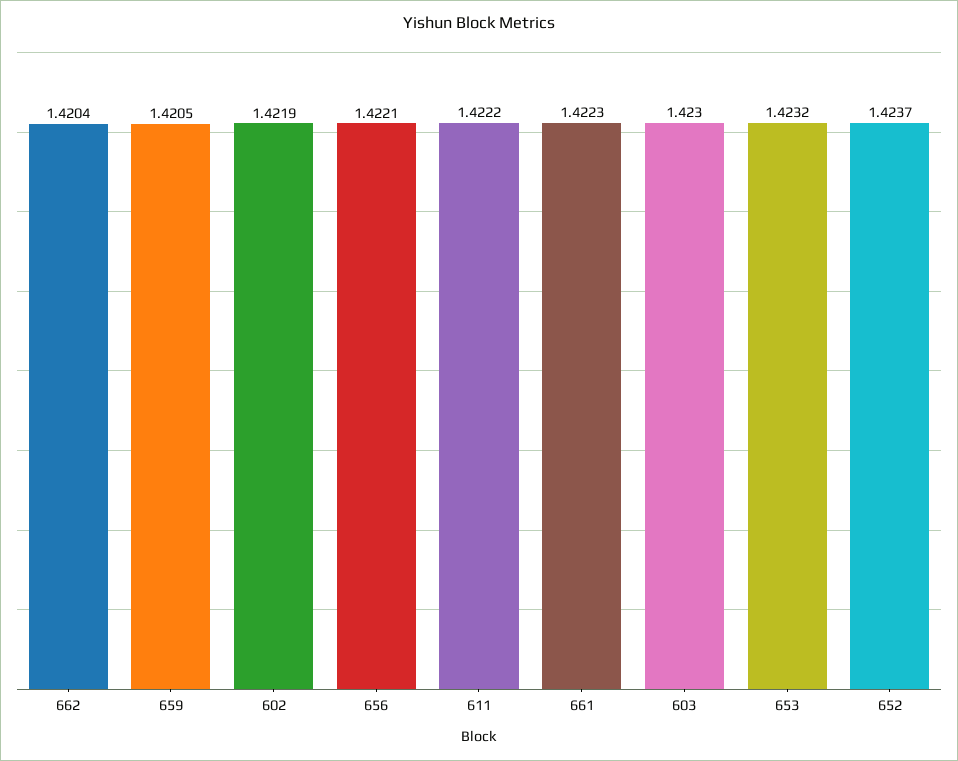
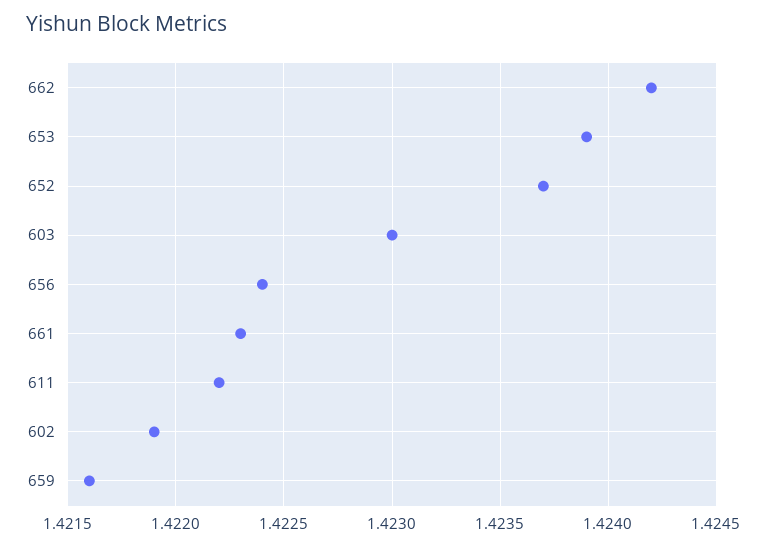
  {
-   "662": 1.4204,
+   "662": 1.4242,
-   "659": 1.4205,
+   "659": 1.4216,
    "602": 1.4219,
-   "656": 1.4221,
+   "656": 1.4224,
    "611": 1.4222,
    "661": 1.4223,
    "603": 1.423,
-   "653": 1.4232,
+   "653": 1.4239,
    "652": 1.4237
  }

